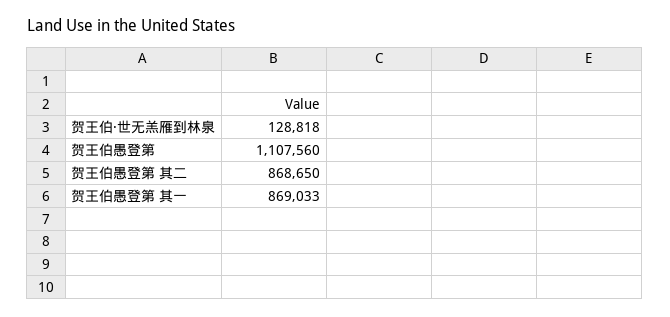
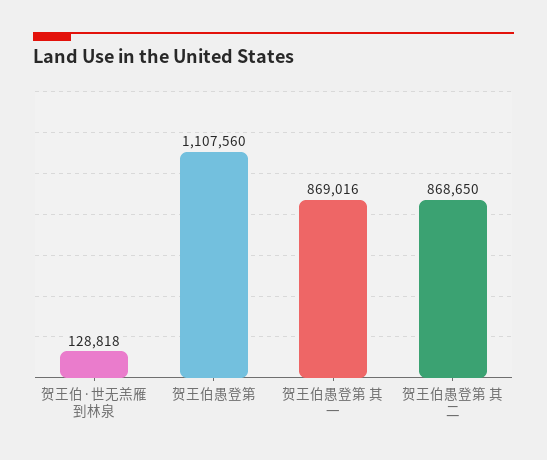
  {
    "贺王伯·世无羔雁到林泉": 128818,
    "贺王伯愚登第": 1107560,
    "贺王伯愚登第 其二": 868650,
-   "贺王伯愚登第 其一": 869033
+   "贺王伯愚登第 其一": 869016
  }

